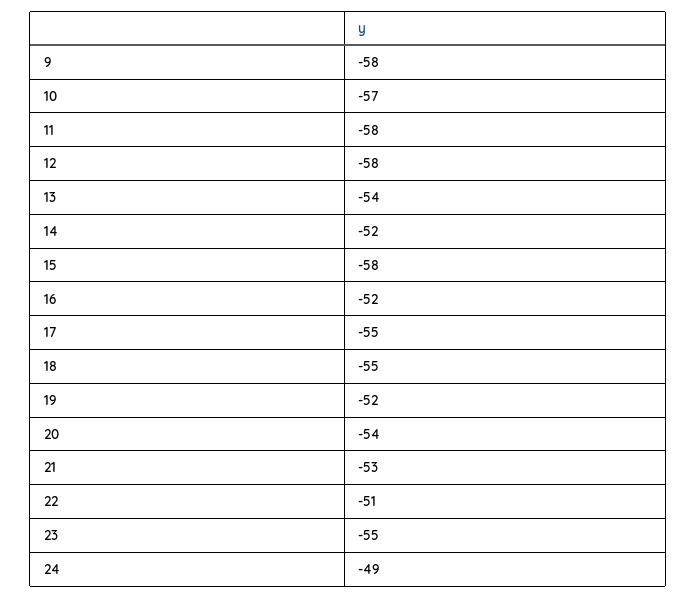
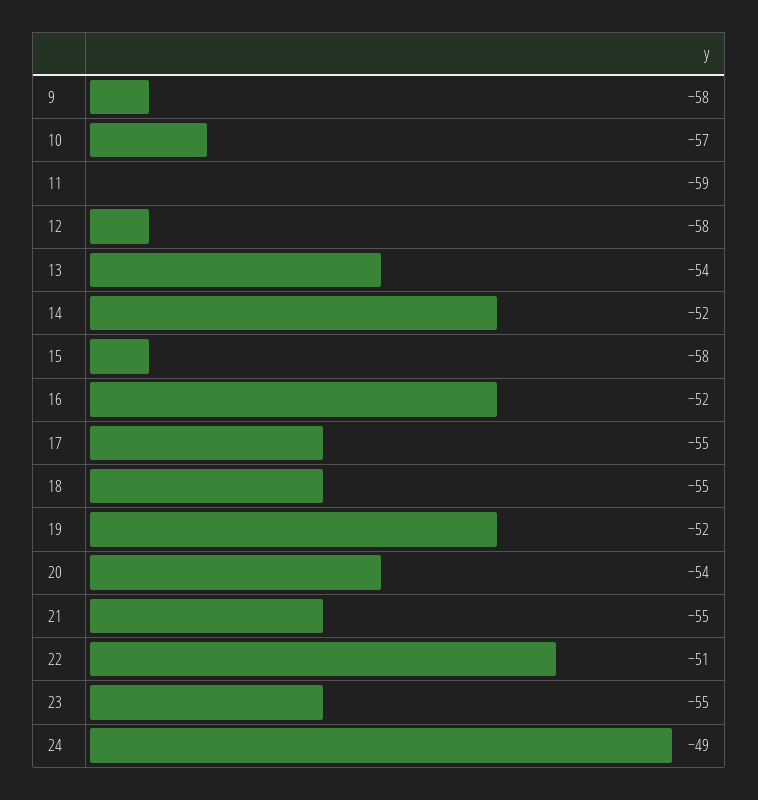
  {
    "9": -58,
    "10": -57,
-   "11": -58,
+   "11": -59,
    "12": -58,
    "13": -54,
    "14": -52,
    "15": -58,
    "16": -52,
    "17": -55,
    "18": -55,
    "19": -52,
    "20": -54,
-   "21": -53,
+   "21": -55,
    "22": -51,
    "23": -55,
    "24": -49
  }

